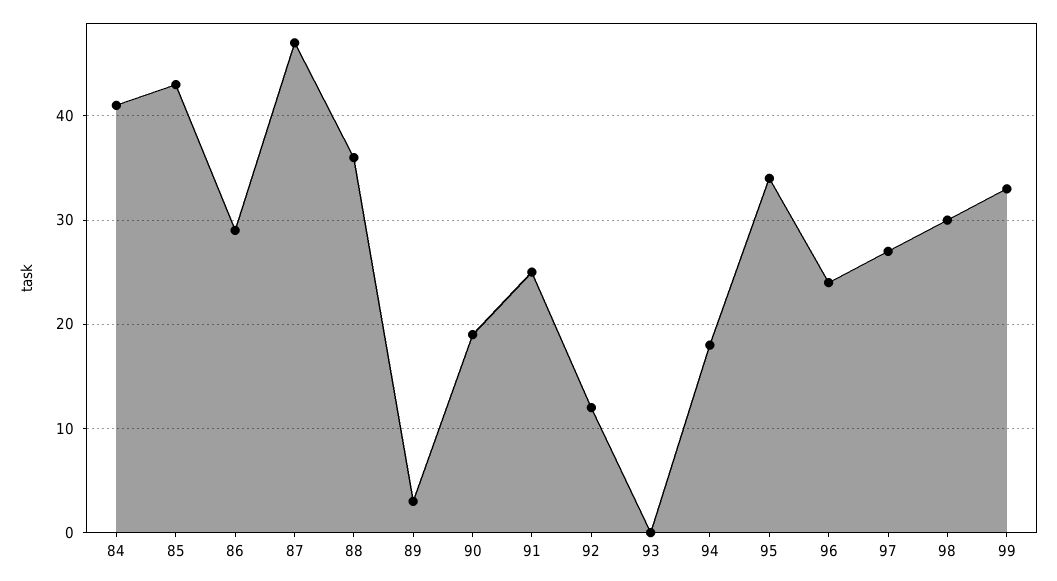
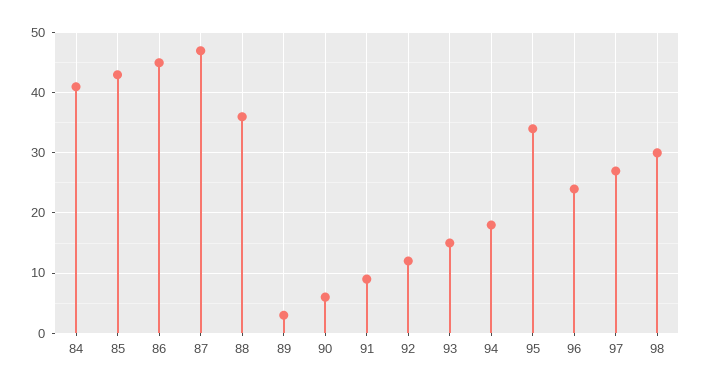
  {
    "84": 41,
    "85": 43,
-   "86": 29,
+   "86": 45,
    "87": 47,
    "88": 36,
    "89": 3,
-   "90": 19,
+   "90": 6,
-   "91": 25,
+   "91": 9,
    "92": 12,
-   "93": 0,
+   "93": 15,
    "94": 18,
    "95": 34,
    "96": 24,
    "97": 27,
-   "98": 30,
+   "98": 30
-   "99": 33
  }

